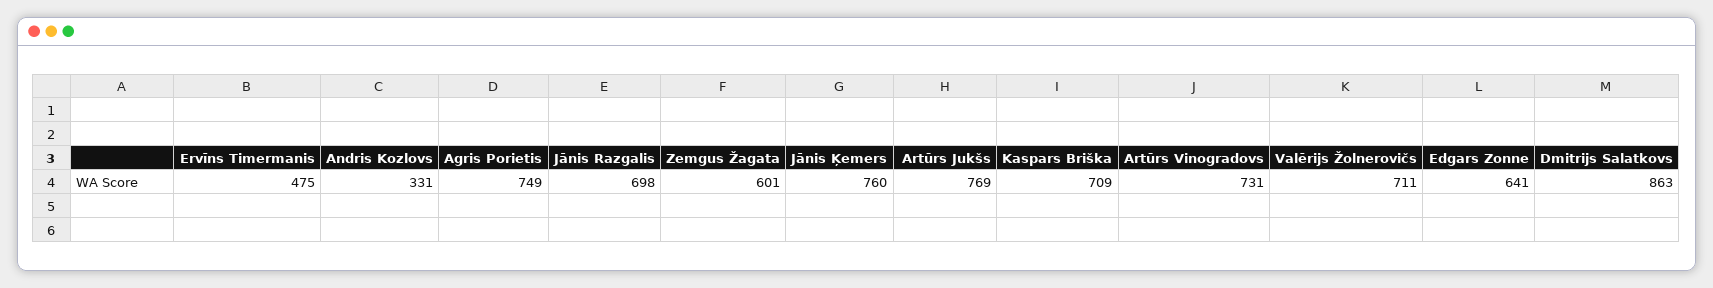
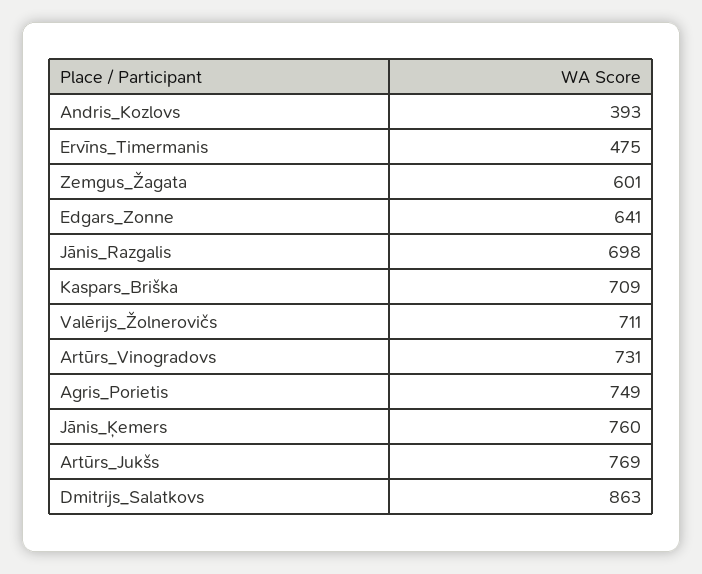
  {
    "Ervīns Timermanis": 475,
-   "Andris Kozlovs": 331,
+   "Andris Kozlovs": 393,
    "Agris Porietis": 749,
    "Jānis Razgalis": 698,
    "Zemgus Žagata": 601,
    "Jānis Ķemers": 760,
    "Artūrs Jukšs": 769,
    "Kaspars Briška": 709,
    "Artūrs Vinogradovs": 731,
    "Valērijs Žolnerovičs": 711,
    "Edgars Zonne": 641,
    "Dmitrijs Salatkovs": 863
  }

